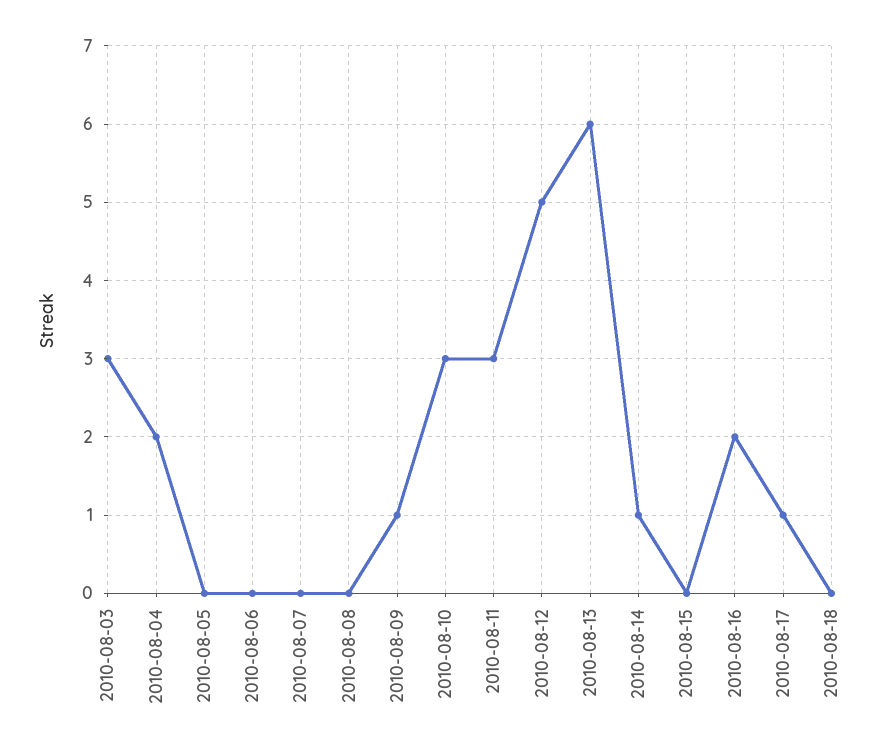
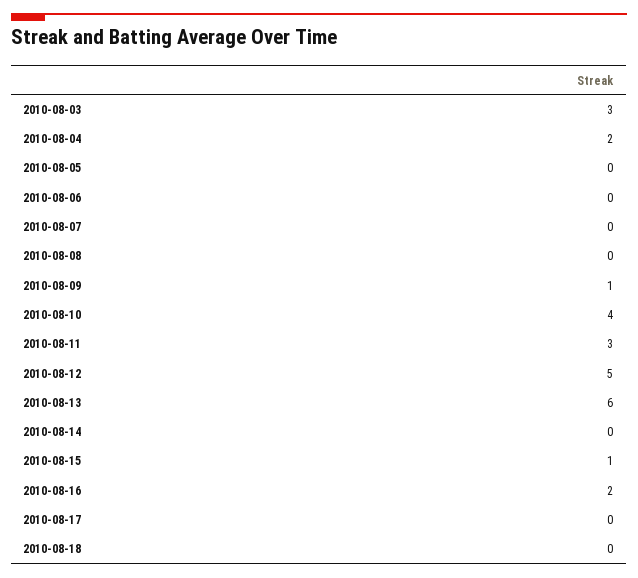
  {
    "2010-08-03": 3,
    "2010-08-04": 2,
    "2010-08-05": 0,
    "2010-08-06": 0,
    "2010-08-07": 0,
    "2010-08-08": 0,
    "2010-08-09": 1,
-   "2010-08-10": 3,
+   "2010-08-10": 4,
    "2010-08-11": 3,
    "2010-08-12": 5,
    "2010-08-13": 6,
-   "2010-08-14": 1,
+   "2010-08-14": 0,
-   "2010-08-15": 0,
+   "2010-08-15": 1,
    "2010-08-16": 2,
-   "2010-08-17": 1,
+   "2010-08-17": 0,
    "2010-08-18": 0
  }

